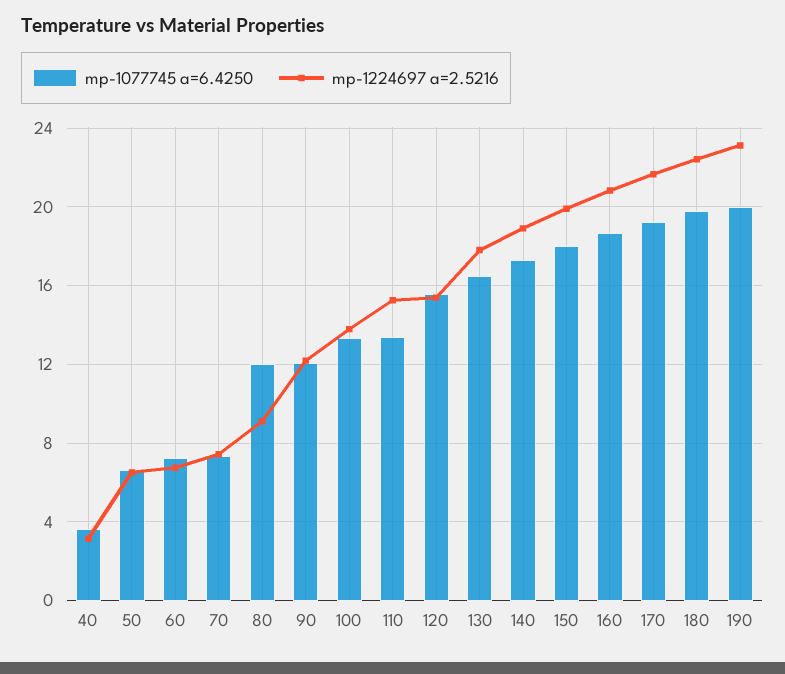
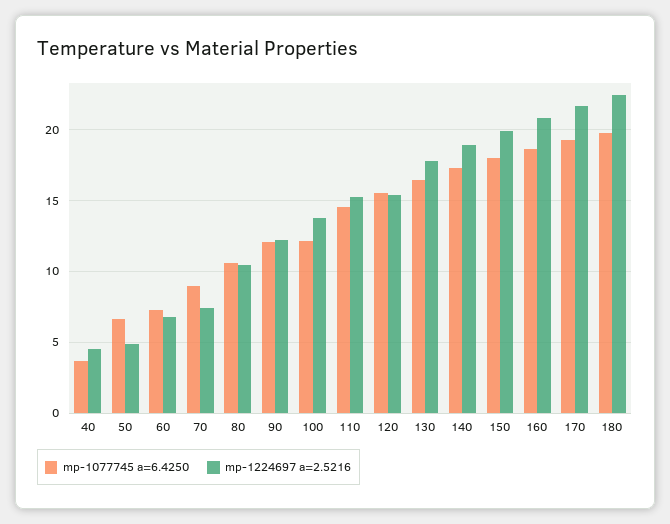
  {
    "mp-1077745 a=6.4250": {
      "40": 3.5,
      "50": 6.5,
      "60": 7.5,
-     "70": 7.5,
+     "70": 9,
-     "80": 12,
+     "80": 10.5,
      "90": 12,
-     "100": 13.5,
+     "100": 12,
-     "110": 13.5,
+     "110": 14.5,
      "120": 15.5,
      "130": 16.5,
      "140": 17.5,
      "150": 18,
      "160": 18.5,
      "170": 19,
-     "180": 20,
+     "180": 20
-     "190": 20
    },
    "mp-1224697 a=2.5216": {
-     "40": 3,
+     "40": 4.5,
-     "50": 6.5,
+     "50": 5,
      "60": 7,
      "70": 7.5,
-     "80": 9,
+     "80": 10.5,
      "90": 12,
      "100": 14,
      "110": 15.5,
      "120": 15.5,
      "130": 18,
      "140": 19,
      "150": 20,
      "160": 21,
      "170": 21.5,
-     "180": 22.5,
+     "180": 22.5
-     "190": 23
    }
  }

